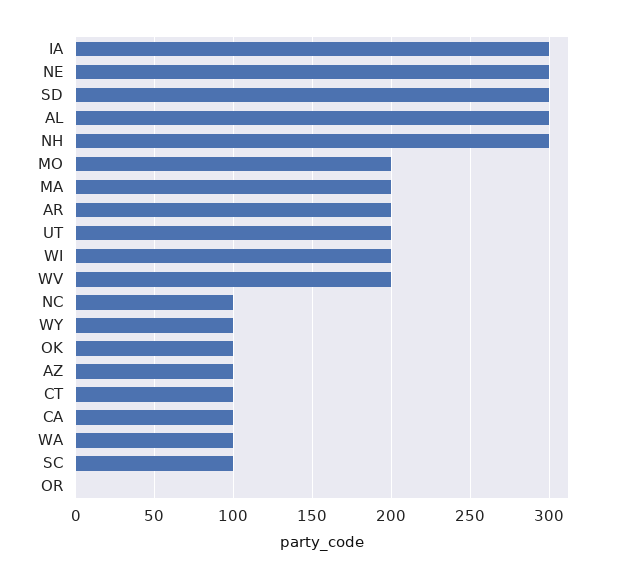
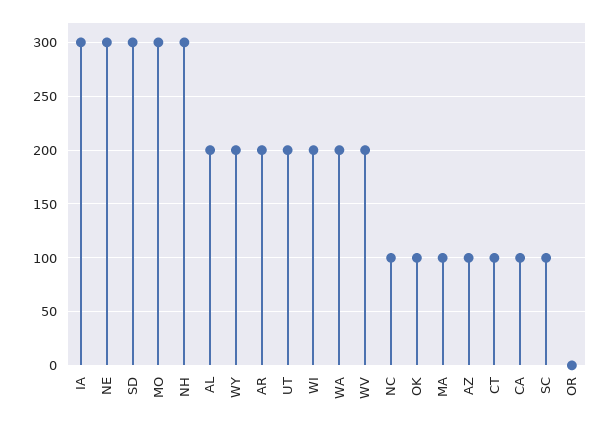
  {
    "IA": 300,
    "NE": 300,
    "SD": 300,
-   "AL": 300,
+   "AL": 200,
    "NH": 300,
-   "MO": 200,
+   "MO": 300,
-   "MA": 200,
+   "MA": 100,
    "AR": 200,
    "UT": 200,
    "WI": 200,
    "WV": 200,
    "NC": 100,
-   "WY": 100,
+   "WY": 200,
    "OK": 100,
    "AZ": 100,
    "CT": 100,
    "CA": 100,
-   "WA": 100,
+   "WA": 200,
    "SC": 100,
    "OR": 0
  }

